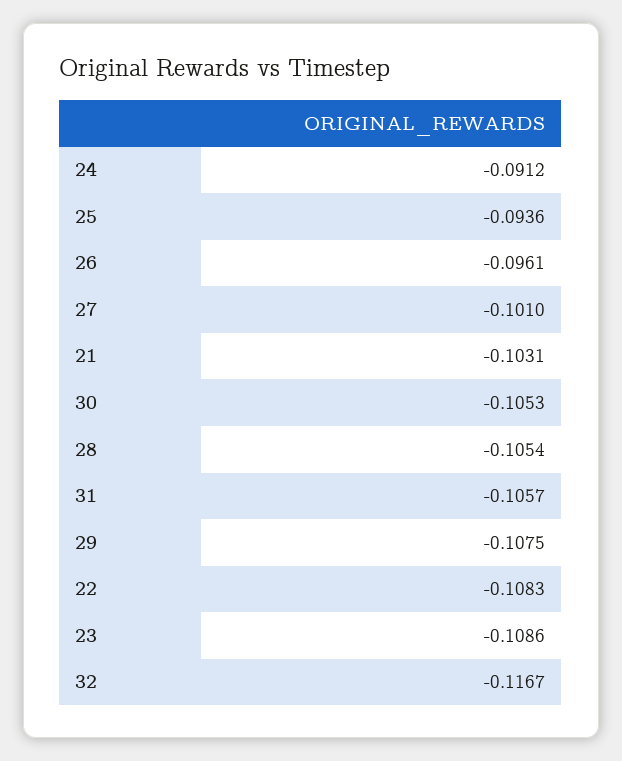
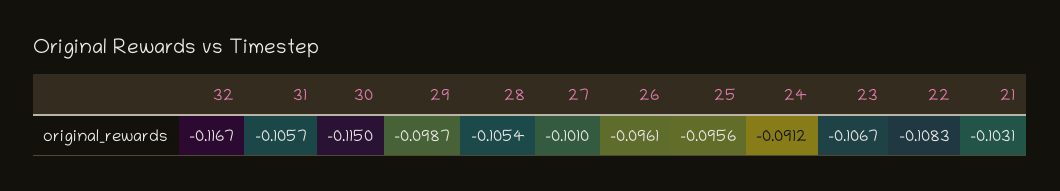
  {
    "24": -0.0912,
-   "25": -0.0936,
+   "25": -0.0956,
    "26": -0.0961,
    "27": -0.101,
    "21": -0.1031,
-   "30": -0.1053,
+   "30": -0.115,
    "28": -0.1054,
    "31": -0.1057,
-   "29": -0.1075,
+   "29": -0.0987,
    "22": -0.1083,
-   "23": -0.1086,
+   "23": -0.1067,
    "32": -0.1167
  }

